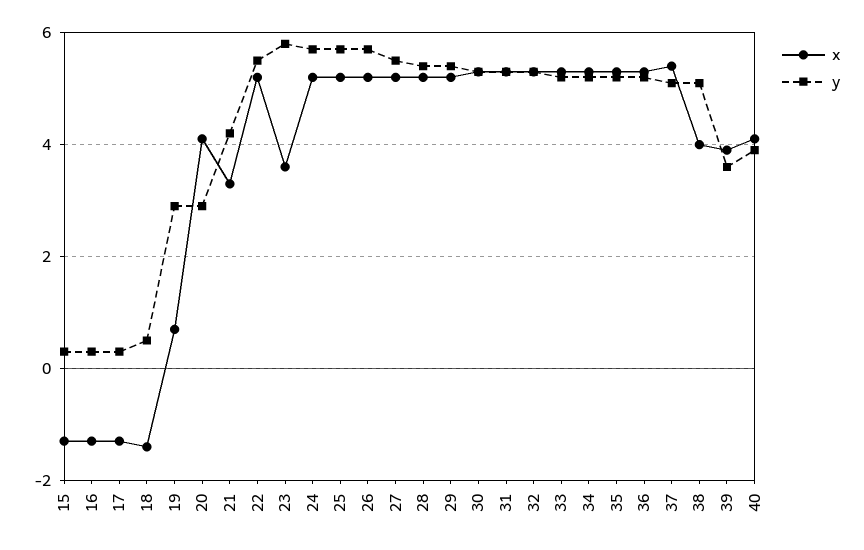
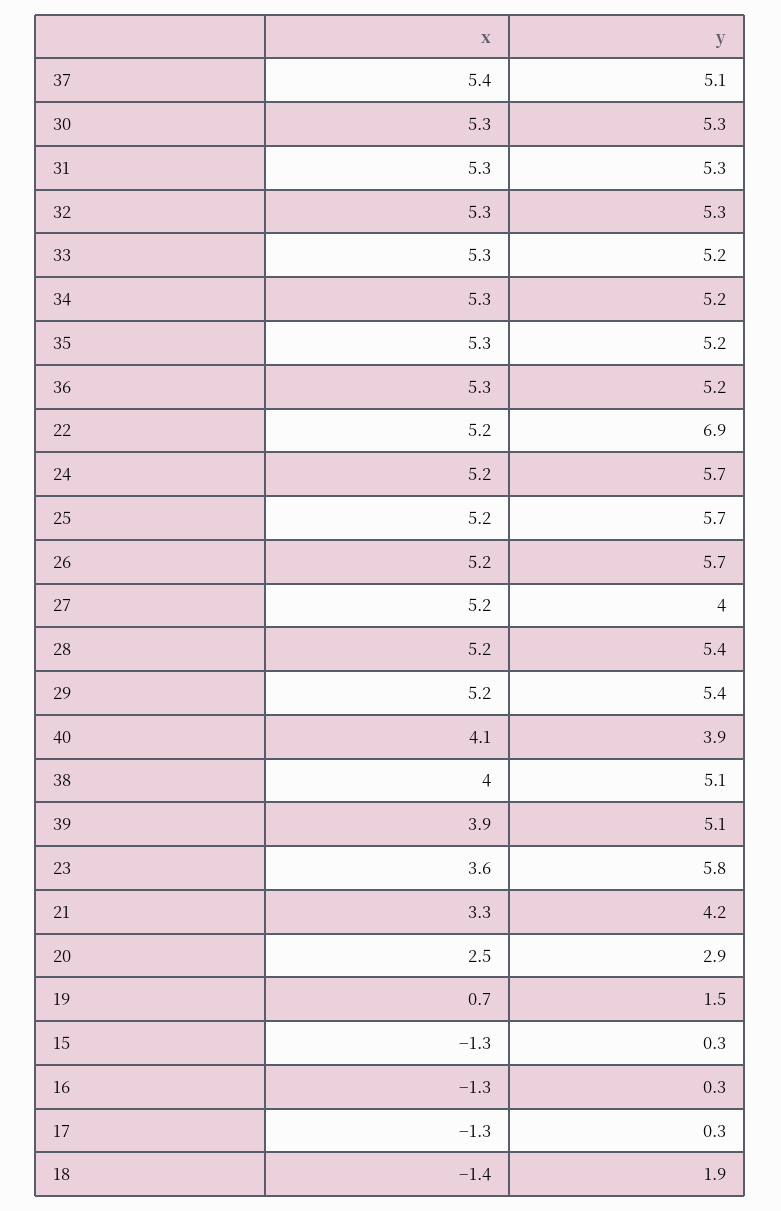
  {
    "x": {
      "15": -1.3,
      "16": -1.3,
      "17": -1.3,
      "18": -1.4,
      "19": 0.7,
-     "20": 4,
+     "20": 2.5,
      "21": 3.3,
      "22": 5.2,
      "23": 3.6,
      "24": 5.2,
      "25": 5.2,
      "26": 5.2,
      "27": 5.2,
      "28": 5.2,
      "29": 5.2,
      "30": 5.3,
      "31": 5.3,
      "32": 5.3,
      "33": 5.3,
      "34": 5.3,
      "35": 5.3,
      "36": 5.3,
      "37": 5.4,
      "38": 4,
      "39": 3.9,
      "40": 4.1
    },
    "y": {
      "15": 0.3,
      "16": 0.3,
      "17": 0.3,
-     "18": 0.5,
+     "18": 1.9,
-     "19": 3,
+     "19": 1.5,
      "20": 2.9,
      "21": 4.2,
-     "22": 5.5,
+     "22": 6.9,
      "23": 5.8,
      "24": 5.7,
      "25": 5.7,
      "26": 5.7,
-     "27": 5.5,
+     "27": 4,
      "28": 5.4,
      "29": 5.4,
      "30": 5.3,
      "31": 5.3,
      "32": 5.3,
      "33": 5.2,
      "34": 5.2,
      "35": 5.2,
      "36": 5.2,
      "37": 5.1,
      "38": 5.1,
-     "39": 3.5,
+     "39": 5.1,
      "40": 3.9
    }
  }

